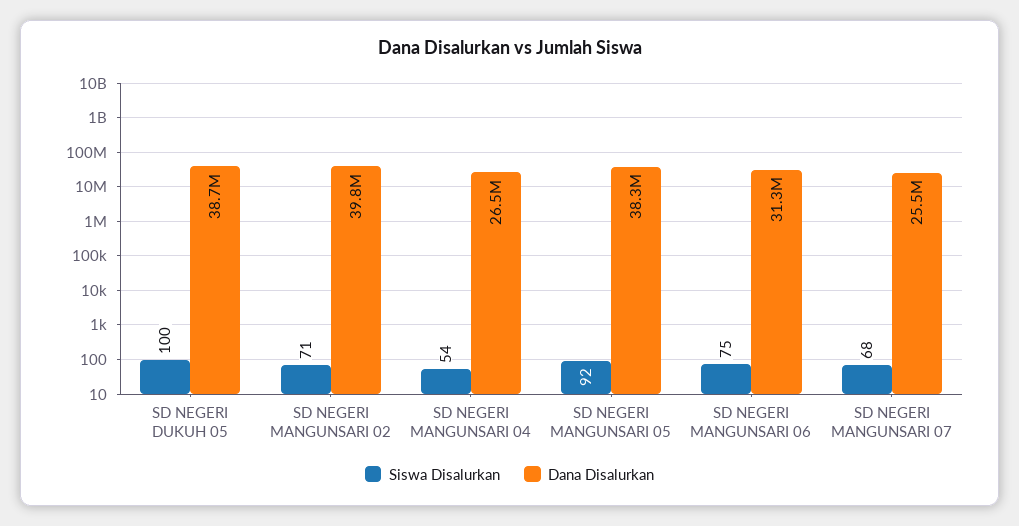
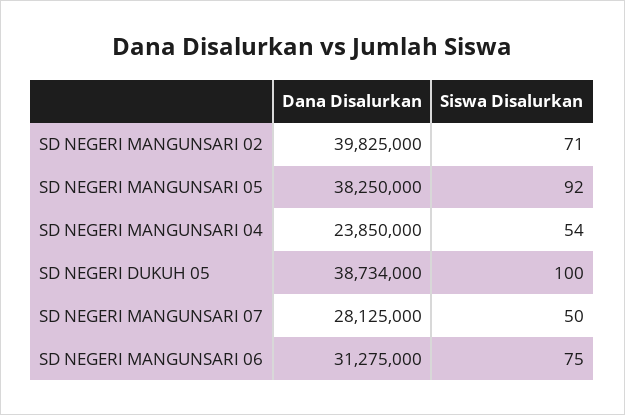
  {
    "Siswa Disalurkan": {
      "SD NEGERI DUKUH 05": 100,
      "SD NEGERI MANGUNSARI 02": 71,
      "SD NEGERI MANGUNSARI 04": 54,
      "SD NEGERI MANGUNSARI 05": 92,
      "SD NEGERI MANGUNSARI 06": 75,
-     "SD NEGERI MANGUNSARI 07": 68
+     "SD NEGERI MANGUNSARI 07": 50
    },
    "Dana Disalurkan": {
      "SD NEGERI DUKUH 05": 38734000,
      "SD NEGERI MANGUNSARI 02": 39825000,
-     "SD NEGERI MANGUNSARI 04": 26500000,
+     "SD NEGERI MANGUNSARI 04": 23850000,
      "SD NEGERI MANGUNSARI 05": 38250000,
      "SD NEGERI MANGUNSARI 06": 31275000,
-     "SD NEGERI MANGUNSARI 07": 25500000
+     "SD NEGERI MANGUNSARI 07": 28125000
    }
  }

